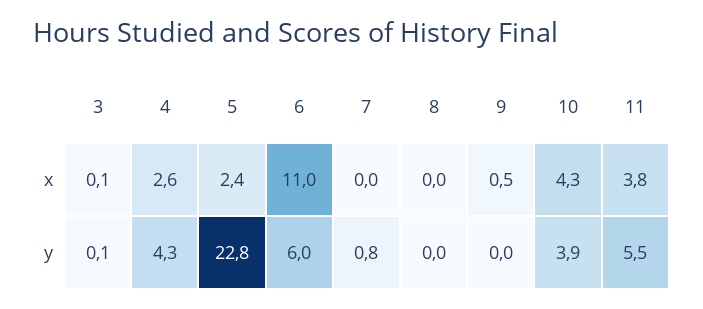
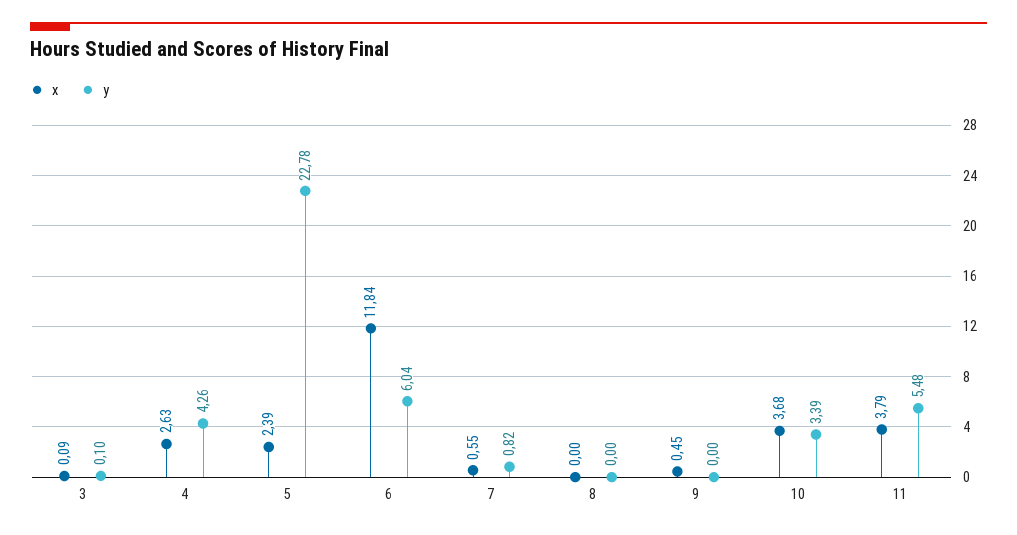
  {
    "x": {
      "3": 0.09,
      "4": 2.63,
      "5": 2.39,
-     "6": 11,
+     "6": 11.84,
-     "7": 0,
+     "7": 0.55,
      "8": 0,
      "9": 0.45,
-     "10": 4.3,
+     "10": 3.68,
      "11": 3.79
    },
    "y": {
      "3": 0.1,
      "4": 4.26,
      "5": 22.78,
      "6": 6.04,
      "7": 0.82,
      "8": 0,
      "9": 0,
-     "10": 3.9,
+     "10": 3.39,
      "11": 5.48
    }
  }

